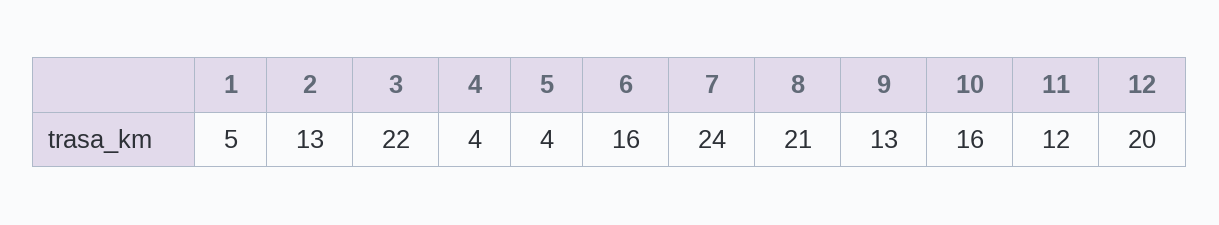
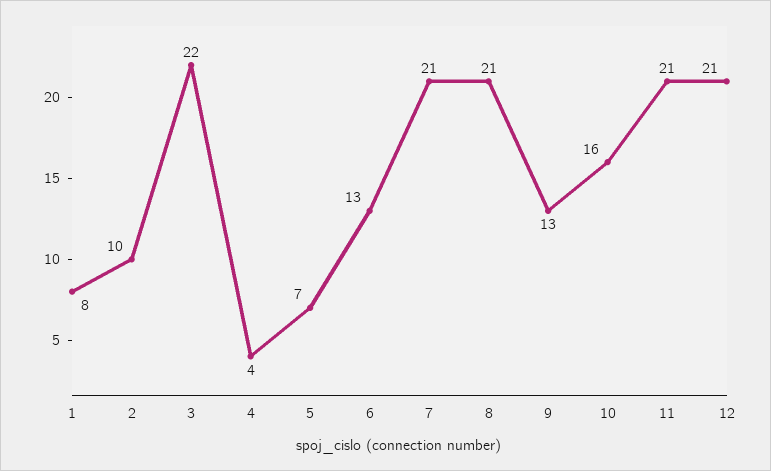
  {
-   "1": 5,
+   "1": 8,
-   "2": 13,
+   "2": 10,
    "3": 22,
    "4": 4,
-   "5": 4,
+   "5": 7,
-   "6": 16,
+   "6": 13,
-   "7": 24,
+   "7": 21,
    "8": 21,
    "9": 13,
    "10": 16,
-   "11": 12,
+   "11": 21,
-   "12": 20
+   "12": 21
  }

